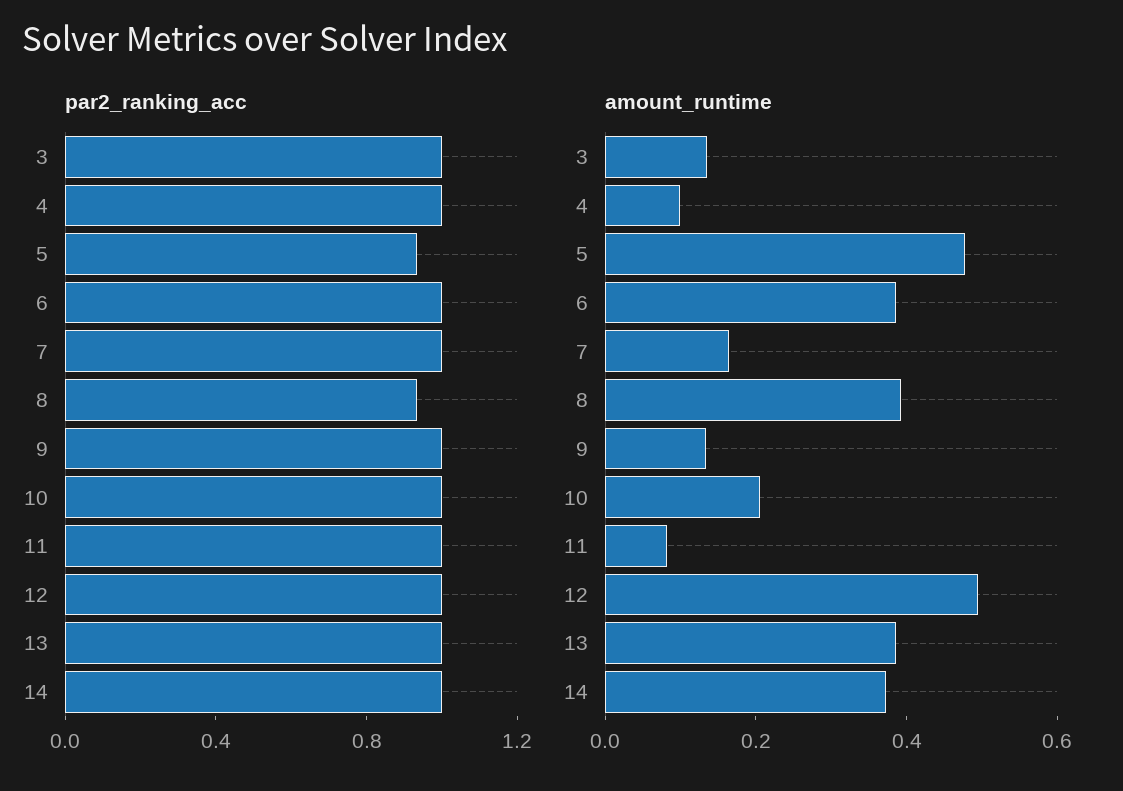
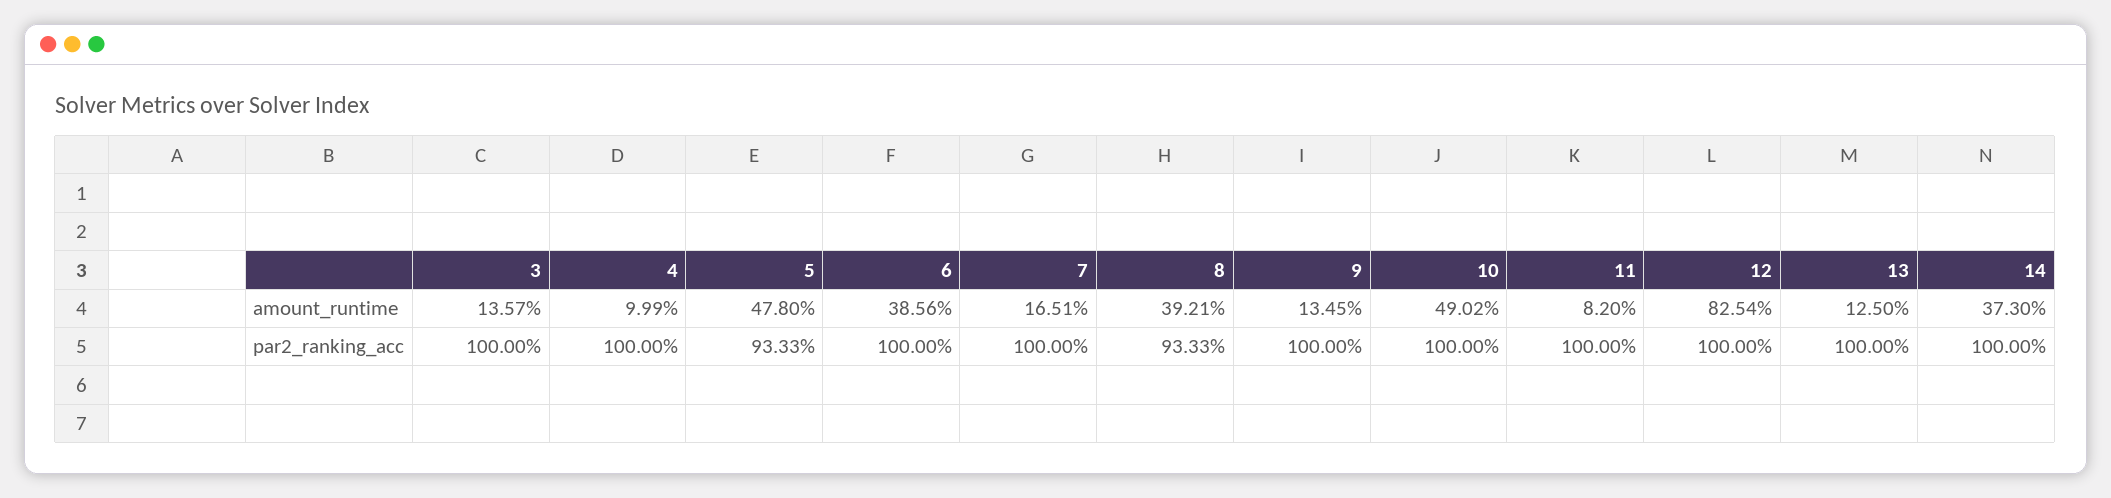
  {
    "par2_ranking_acc": {
      "3": 1,
      "4": 1,
      "5": 0.9333,
      "6": 1,
      "7": 1,
      "8": 0.9333,
      "9": 1,
      "10": 1,
      "11": 1,
      "12": 1,
      "13": 1,
      "14": 1
    },
    "amount_runtime": {
      "3": 0.1357,
      "4": 0.0999,
      "5": 0.478,
      "6": 0.3856,
      "7": 0.1651,
      "8": 0.3921,
      "9": 0.1345,
-     "10": 0.2,
+     "10": 0.4902,
      "11": 0.082,
-     "12": 0.5,
+     "12": 0.8254,
-     "13": 0.4,
+     "13": 0.125,
      "14": 0.373
    }
  }

